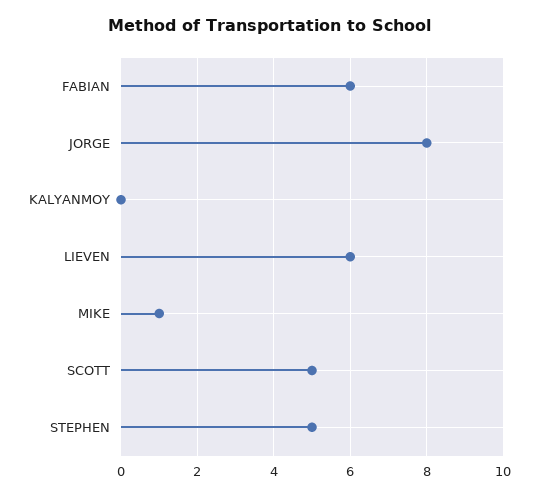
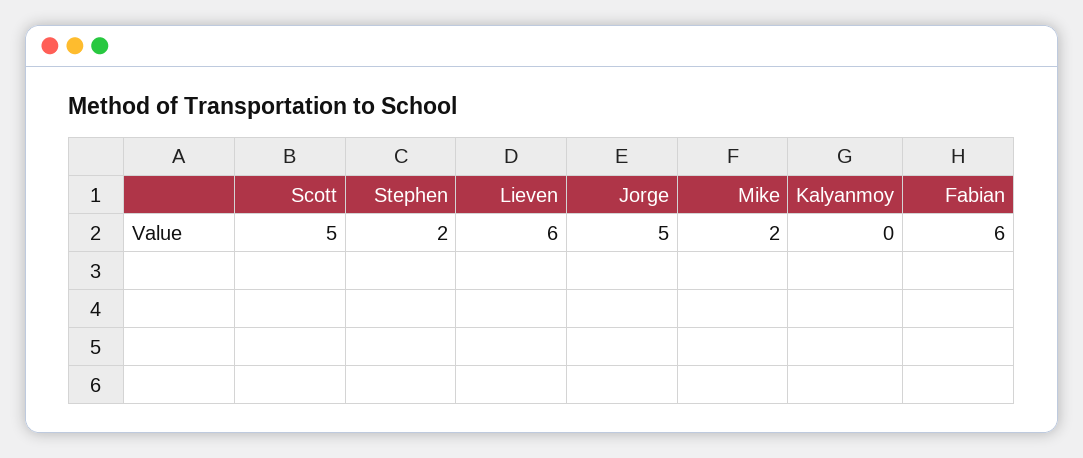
  {
    "FABIAN": 6,
-   "JORGE": 8,
+   "JORGE": 5,
    "KALYANMOY": 0,
    "LIEVEN": 6,
-   "MIKE": 1,
+   "MIKE": 2,
    "SCOTT": 5,
-   "STEPHEN": 5
+   "STEPHEN": 2
  }

